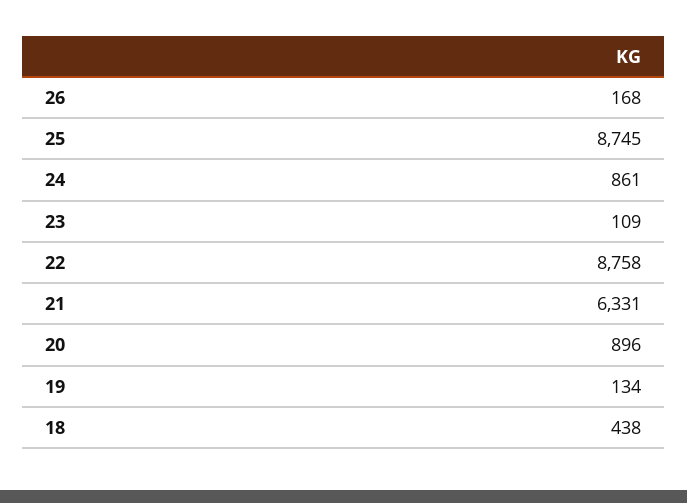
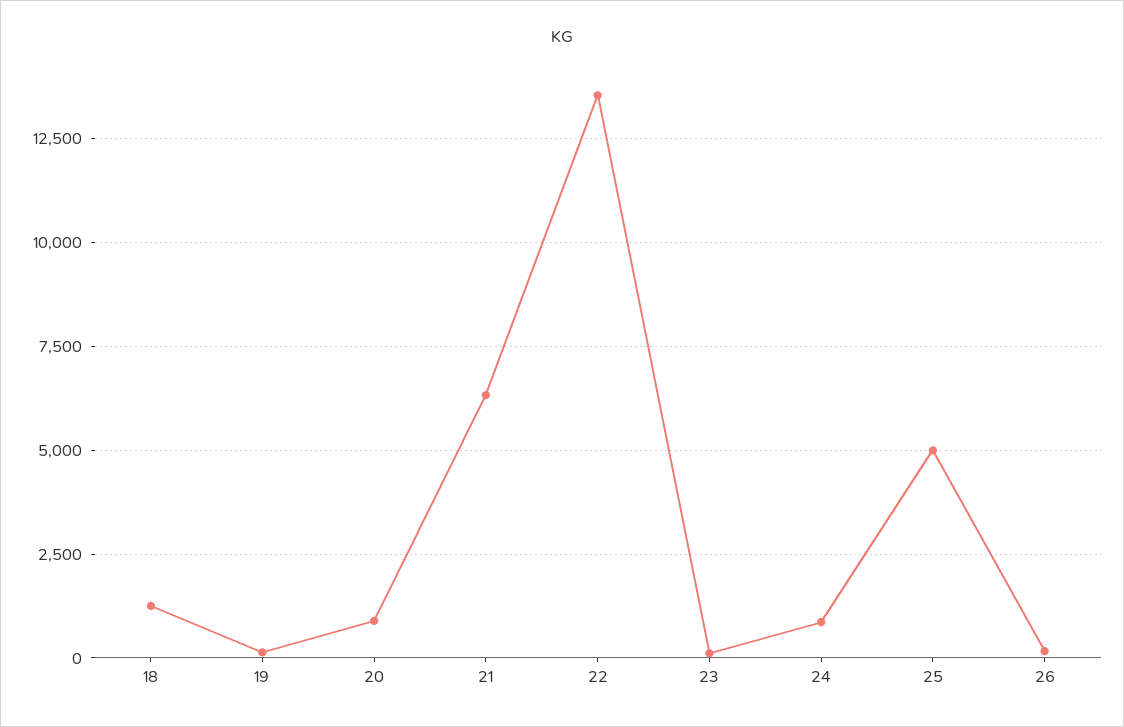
  {
    "26": 168,
-   "25": 8745,
+   "25": 5000,
    "24": 861,
    "23": 109,
-   "22": 8758,
+   "22": 13500,
    "21": 6331,
    "20": 896,
    "19": 134,
-   "18": 438
+   "18": 1250
  }

